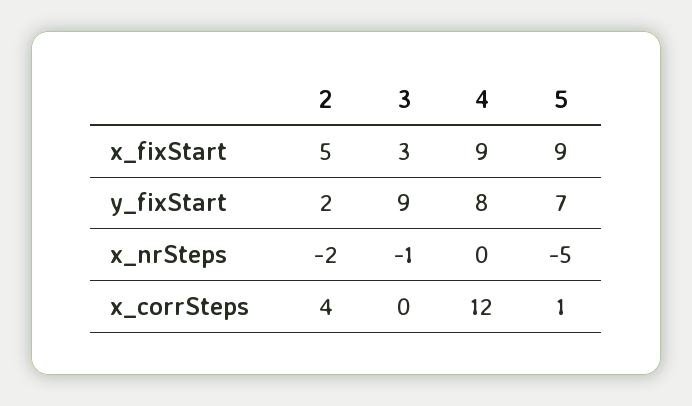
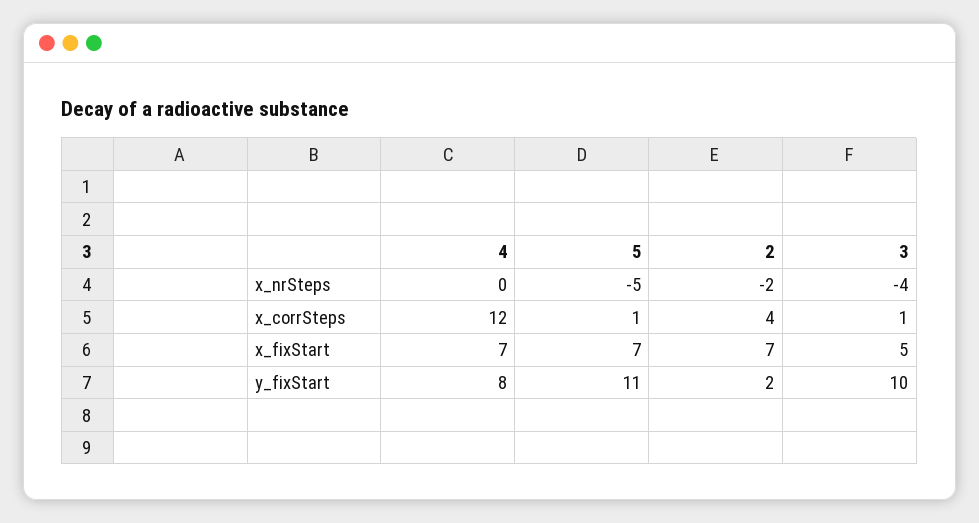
  {
    "2": {
-     "x_fixStart": 5,
+     "x_fixStart": 7,
      "y_fixStart": 2,
      "x_nrSteps": -2,
      "x_corrSteps": 4
    },
    "3": {
-     "x_fixStart": 3,
+     "x_fixStart": 5,
-     "y_fixStart": 9,
+     "y_fixStart": 10,
-     "x_nrSteps": -1,
+     "x_nrSteps": -4,
-     "x_corrSteps": 0
+     "x_corrSteps": 1
    },
    "4": {
-     "x_fixStart": 9,
+     "x_fixStart": 7,
      "y_fixStart": 8,
      "x_nrSteps": 0,
      "x_corrSteps": 12
    },
    "5": {
-     "x_fixStart": 9,
+     "x_fixStart": 7,
-     "y_fixStart": 7,
+     "y_fixStart": 11,
      "x_nrSteps": -5,
      "x_corrSteps": 1
    }
  }

